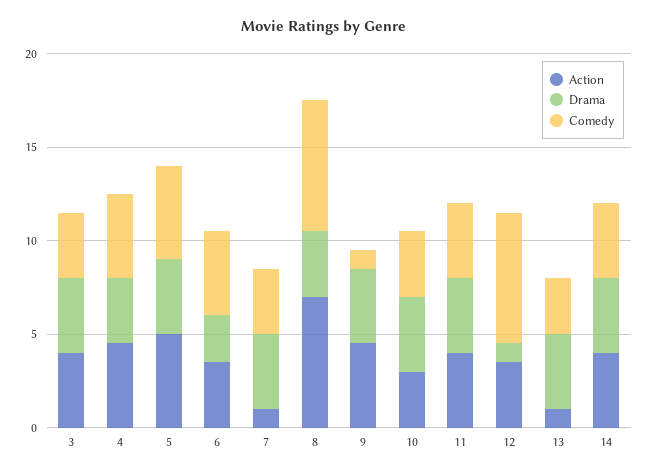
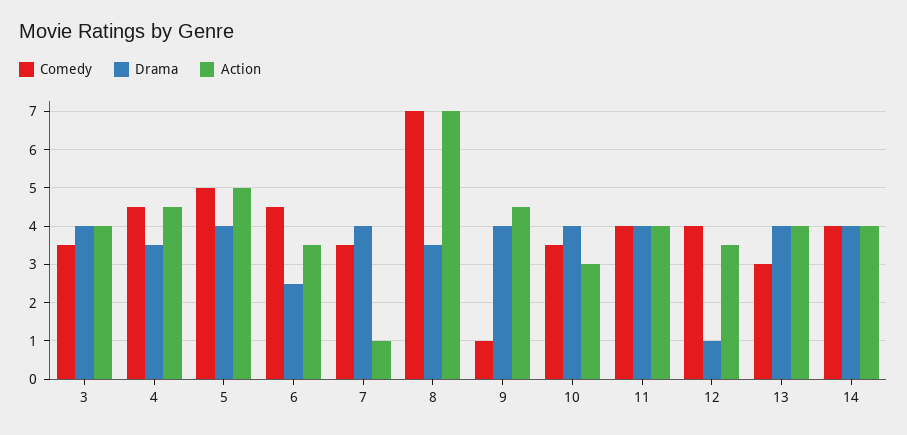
  {
    "Action": {
      "3": 4,
      "4": 4.5,
      "5": 5,
      "6": 3.5,
      "7": 1,
      "8": 7,
      "9": 4.5,
      "10": 3,
      "11": 4,
      "12": 3.5,
-     "13": 1,
+     "13": 4,
      "14": 4
    },
    "Drama": {
      "3": 4,
      "4": 3.5,
      "5": 4,
      "6": 2.5,
      "7": 4,
      "8": 3.5,
      "9": 4,
      "10": 4,
      "11": 4,
      "12": 1,
      "13": 4,
      "14": 4
    },
    "Comedy": {
      "3": 3.5,
      "4": 4.5,
      "5": 5,
      "6": 4.5,
      "7": 3.5,
      "8": 7,
      "9": 1,
      "10": 3.5,
      "11": 4,
-     "12": 7,
+     "12": 4,
      "13": 3,
      "14": 4
    }
  }

